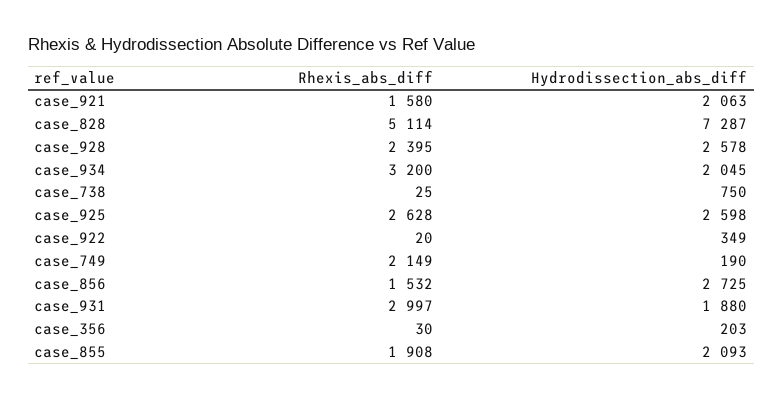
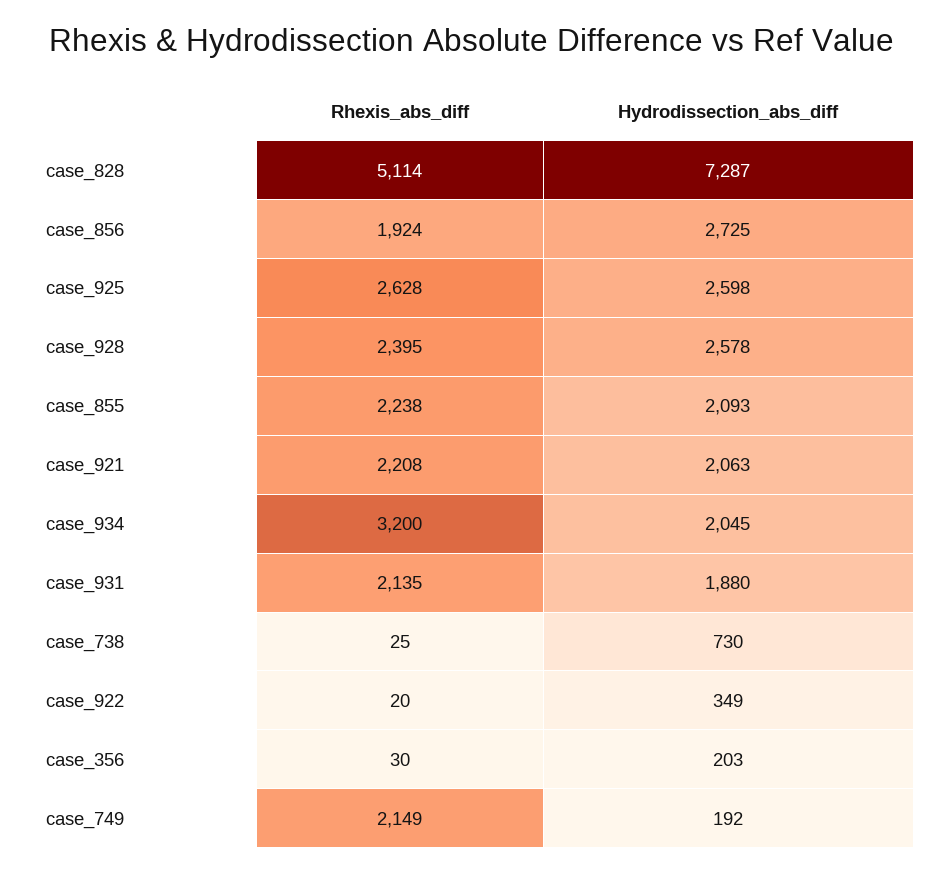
  {
    "Rhexis_abs_diff": {
-     "case_921": 1580,
+     "case_921": 2208,
      "case_828": 5114,
      "case_928": 2395,
      "case_934": 3200,
      "case_738": 25,
      "case_925": 2628,
      "case_922": 20,
      "case_749": 2149,
-     "case_856": 1532,
+     "case_856": 1924,
-     "case_931": 2997,
+     "case_931": 2135,
      "case_356": 30,
-     "case_855": 1908
+     "case_855": 2238
    },
    "Hydrodissection_abs_diff": {
      "case_921": 2063,
      "case_828": 7287,
      "case_928": 2578,
      "case_934": 2045,
-     "case_738": 750,
+     "case_738": 730,
      "case_925": 2598,
      "case_922": 349,
-     "case_749": 190,
+     "case_749": 192,
      "case_856": 2725,
      "case_931": 1880,
      "case_356": 203,
      "case_855": 2093
    }
  }

